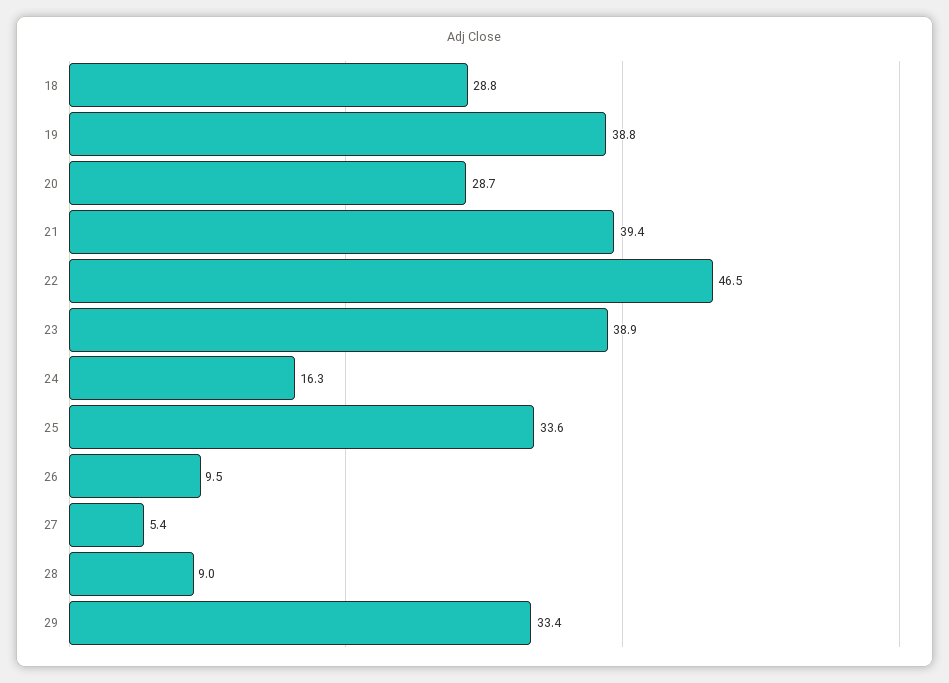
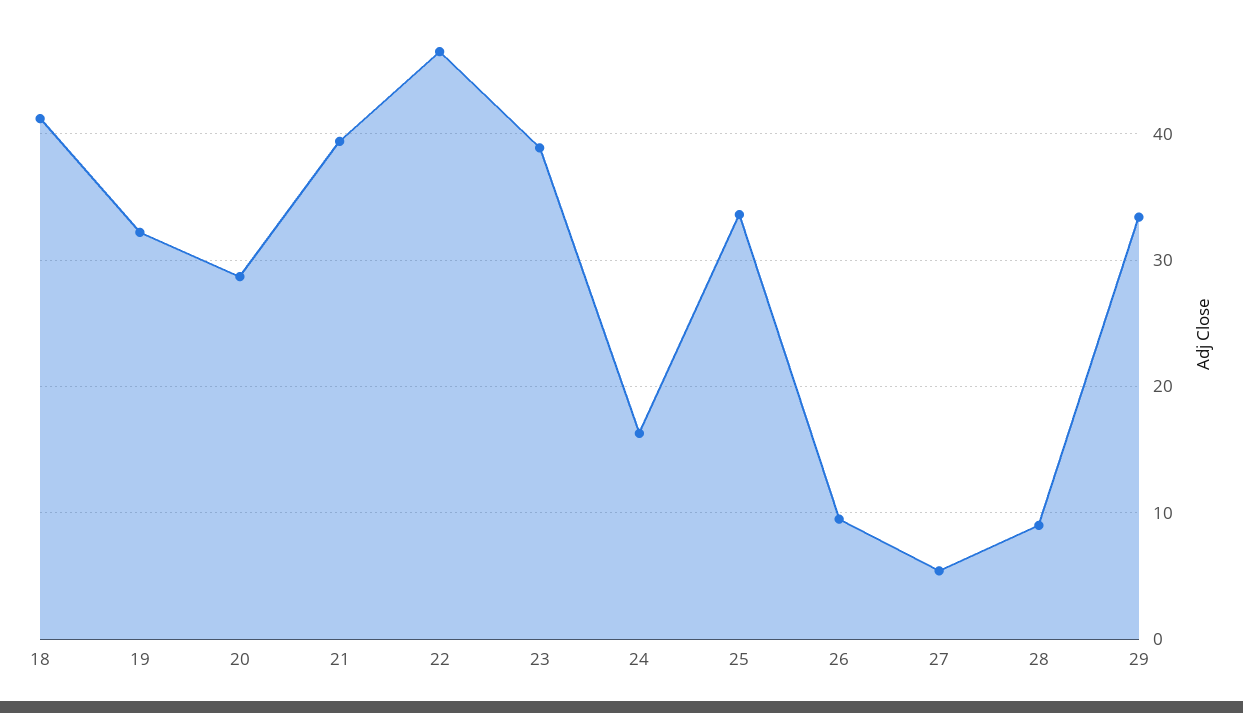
  {
-   "18": 28.8,
+   "18": 41,
-   "19": 38.8,
+   "19": 32,
    "20": 28.7,
    "21": 39.4,
    "22": 46.5,
    "23": 38.9,
    "24": 16.3,
    "25": 33.6,
    "26": 9.5,
    "27": 5.4,
    "28": 9,
    "29": 33.4
  }

